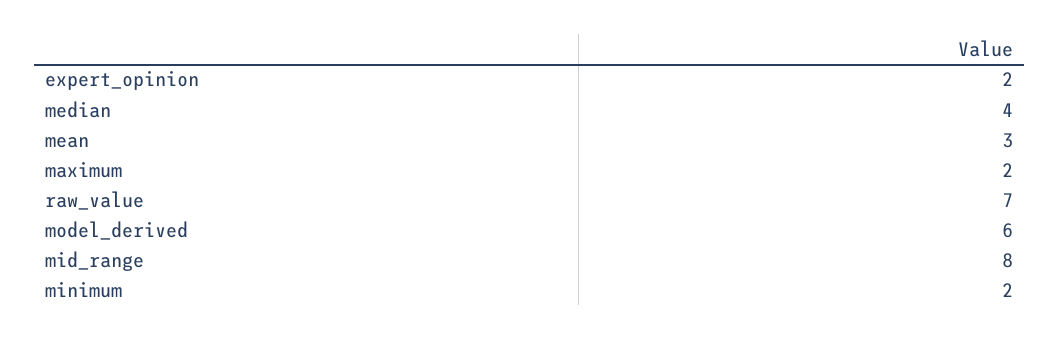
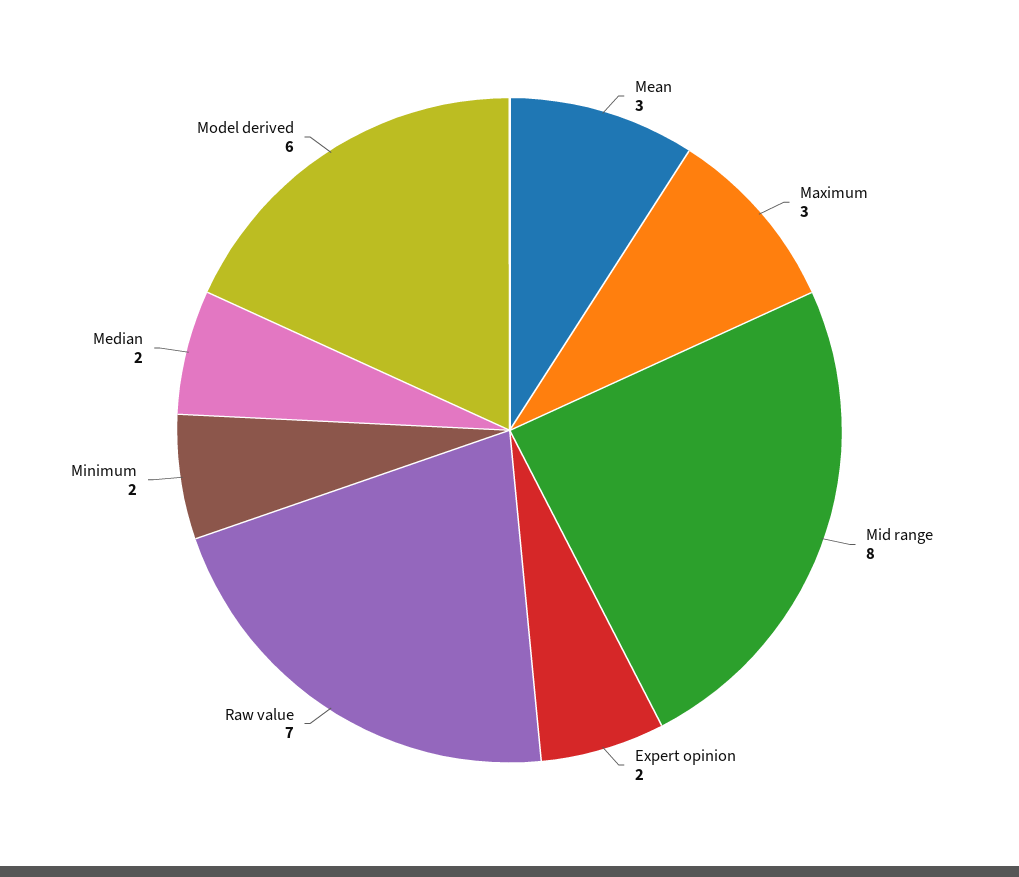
  {
    "expert_opinion": 2,
-   "median": 4,
+   "median": 2,
    "mean": 3,
-   "maximum": 2,
+   "maximum": 3,
    "raw_value": 7,
    "model_derived": 6,
    "mid_range": 8,
    "minimum": 2
  }

